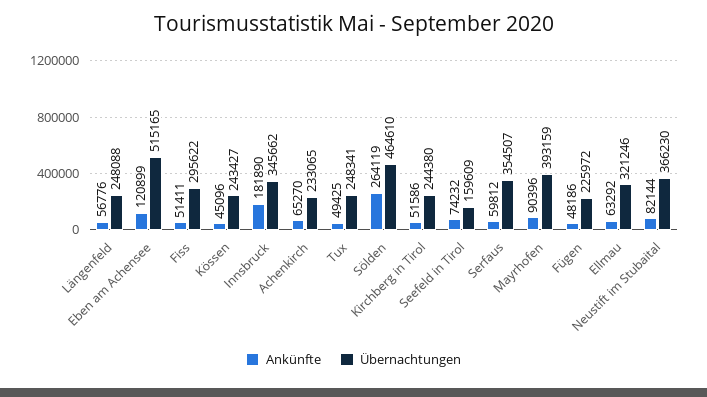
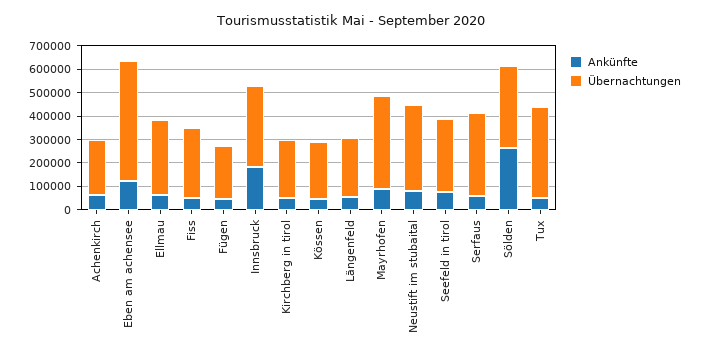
  {
    "Ankünfte": {
      "Längenfeld": 56776,
      "Eben am Achensee": 120899,
      "Fiss": 51411,
      "Kössen": 45096,
      "Innsbruck": 181890,
      "Achenkirch": 65270,
      "Tux": 49425,
      "Sölden": 264119,
      "Kirchberg in Tirol": 51586,
      "Seefeld in Tirol": 74232,
      "Serfaus": 59812,
      "Mayrhofen": 90396,
      "Fügen": 48186,
      "Ellmau": 63292,
      "Neustift im Stubaital": 82144
    },
    "Übernachtungen": {
      "Längenfeld": 248088,
      "Eben am Achensee": 515165,
      "Fiss": 295622,
      "Kössen": 243427,
      "Innsbruck": 345662,
      "Achenkirch": 233065,
-     "Tux": 248341,
+     "Tux": 400000,
-     "Sölden": 464610,
+     "Sölden": 350000,
      "Kirchberg in Tirol": 244380,
-     "Seefeld in Tirol": 159609,
+     "Seefeld in Tirol": 300000,
      "Serfaus": 354507,
      "Mayrhofen": 393159,
      "Fügen": 225972,
      "Ellmau": 321246,
      "Neustift im Stubaital": 366230
    }
  }

